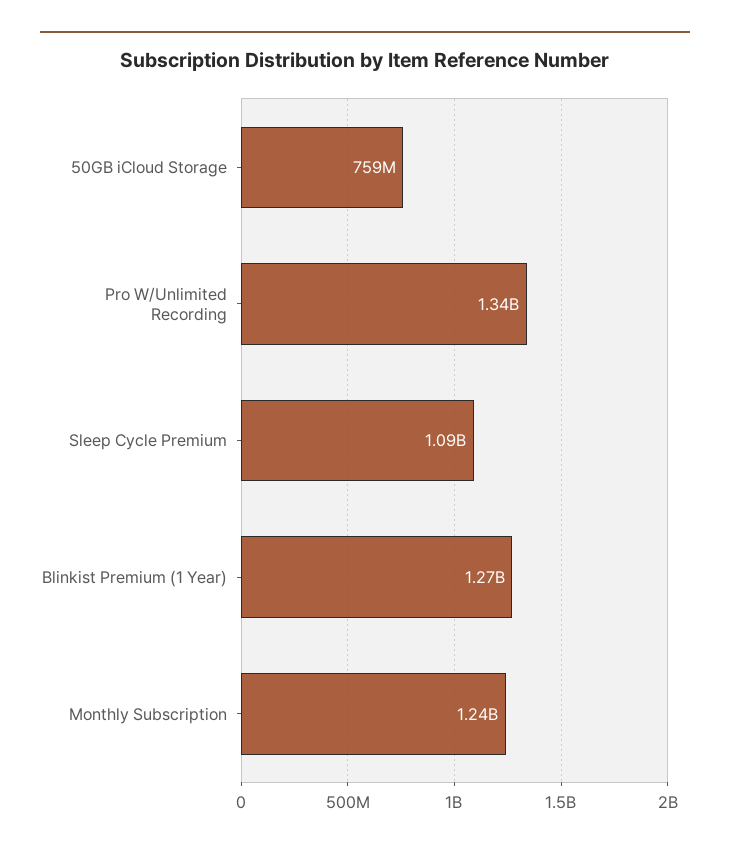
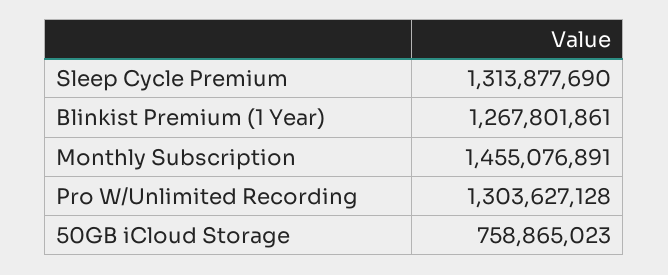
  {
    "50GB iCloud Storage": 758865023,
-   "Pro W/Unlimited Recording": 1340000000,
+   "Pro W/Unlimited Recording": 1303627128,
-   "Sleep Cycle Premium": 1090000000,
+   "Sleep Cycle Premium": 1313877690,
    "Blinkist Premium (1 Year)": 1267801861,
-   "Monthly Subscription": 1240000000
+   "Monthly Subscription": 1455076891
  }

